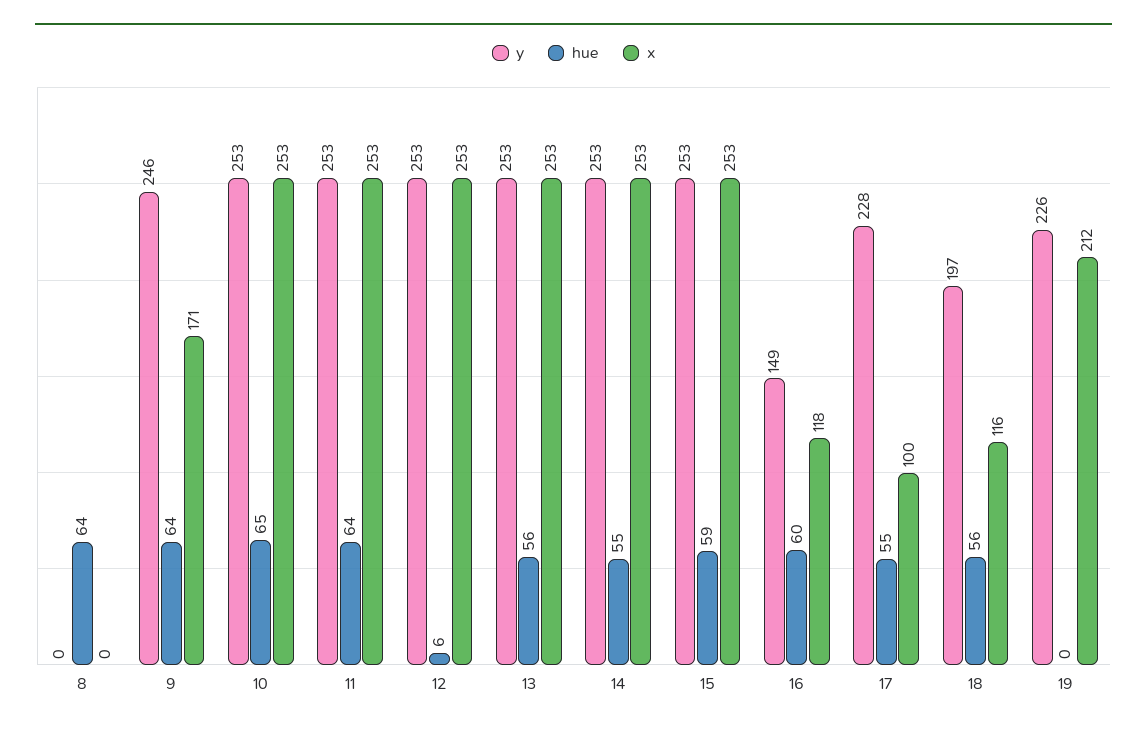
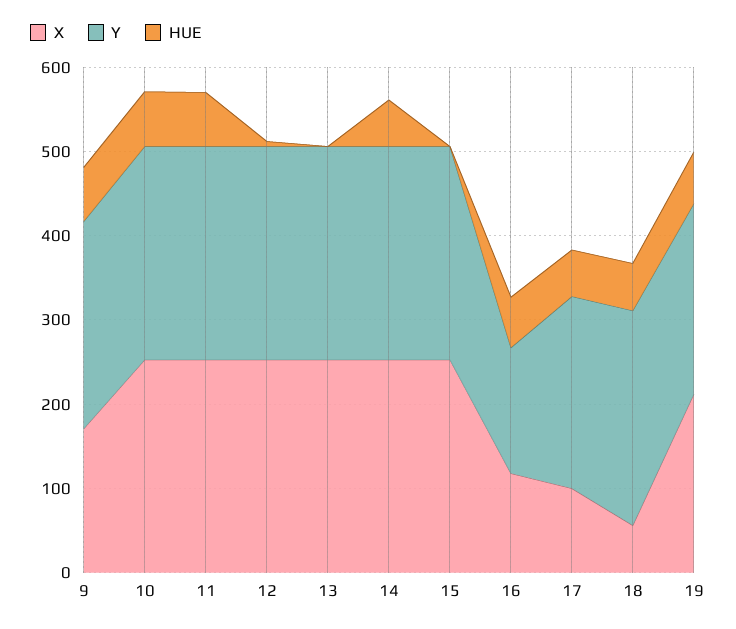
  {
    "y": {
-     "8": 0,
      "9": 246,
      "10": 253,
      "11": 253,
      "12": 253,
      "13": 253,
      "14": 253,
      "15": 253,
      "16": 149,
      "17": 228,
-     "18": 197,
+     "18": 260,
      "19": 226
    },
    "hue": {
-     "8": 64,
      "9": 64,
      "10": 65,
      "11": 64,
      "12": 6,
-     "13": 56,
+     "13": 0,
      "14": 55,
-     "15": 59,
+     "15": 0,
      "16": 60,
      "17": 55,
      "18": 56,
-     "19": 0
+     "19": 60
    },
    "x": {
-     "8": 0,
      "9": 171,
      "10": 253,
      "11": 253,
      "12": 253,
      "13": 253,
      "14": 253,
      "15": 253,
      "16": 118,
      "17": 100,
-     "18": 116,
+     "18": 60,
      "19": 212
    }
  }

